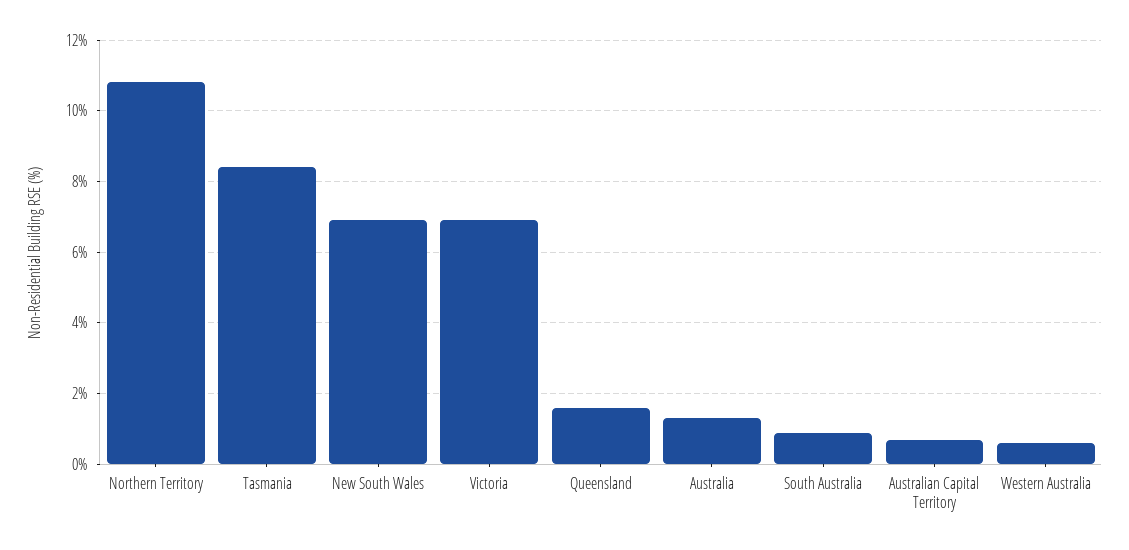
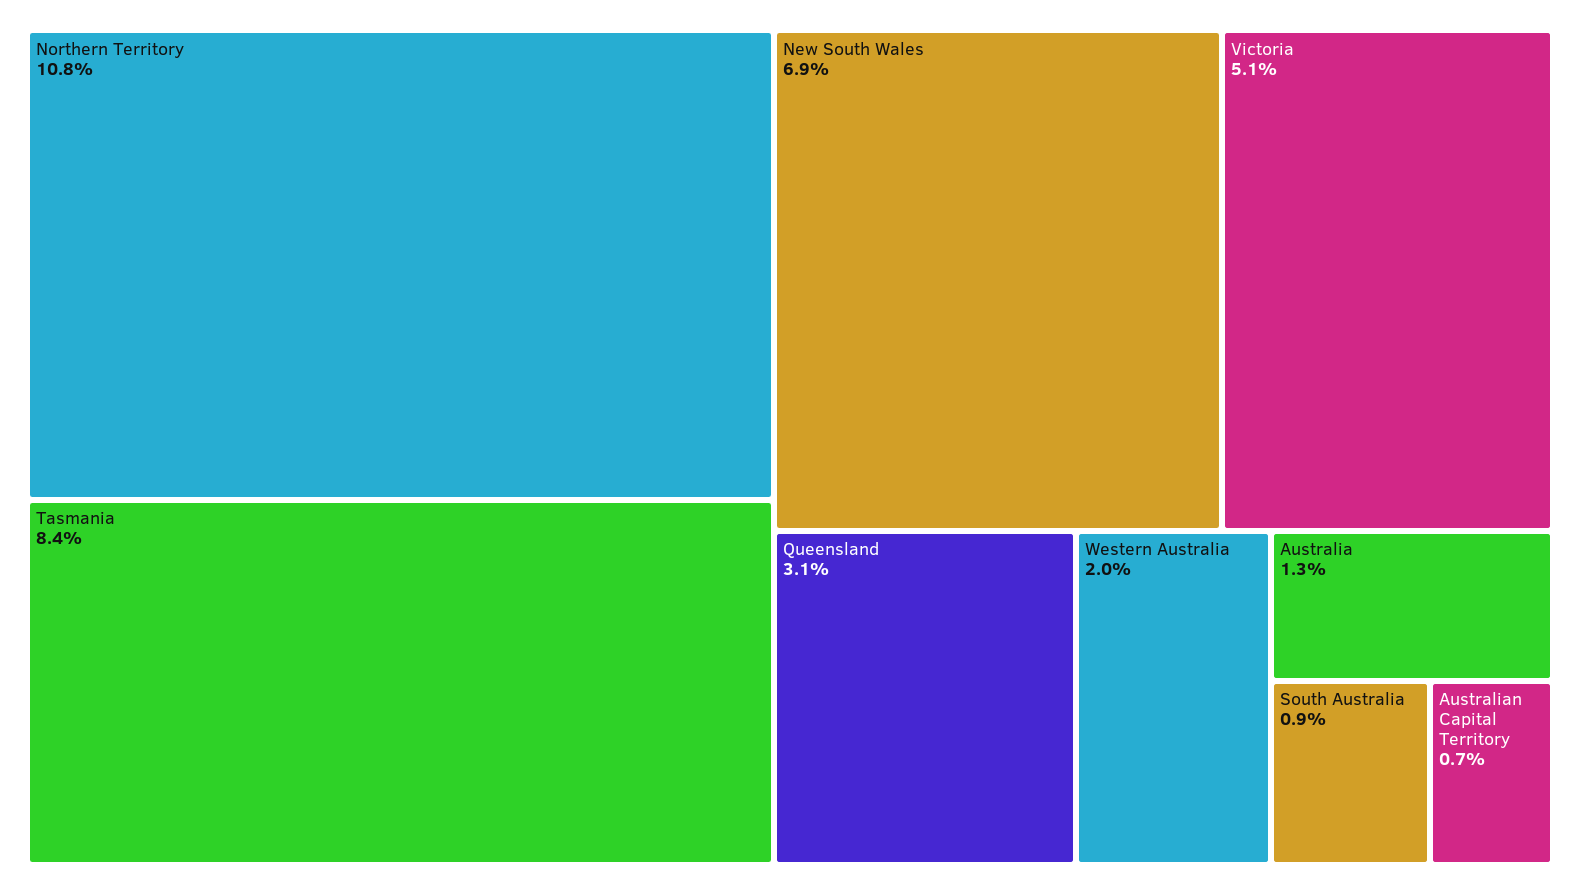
  {
    "Northern Territory": 10.8,
    "Tasmania": 8.4,
    "New South Wales": 6.9,
-   "Victoria": 7,
+   "Victoria": 5.1,
-   "Queensland": 1.5,
+   "Queensland": 3.1,
    "Australia": 1.3,
    "South Australia": 0.9,
    "Australian Capital Territory": 0.7,
-   "Western Australia": 0.5
+   "Western Australia": 2
  }

